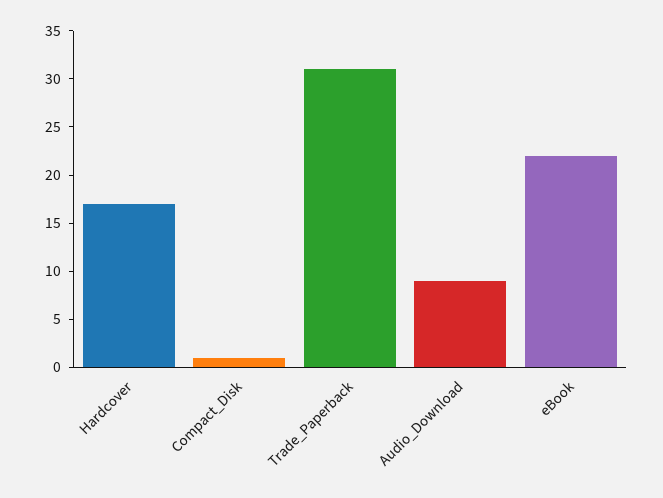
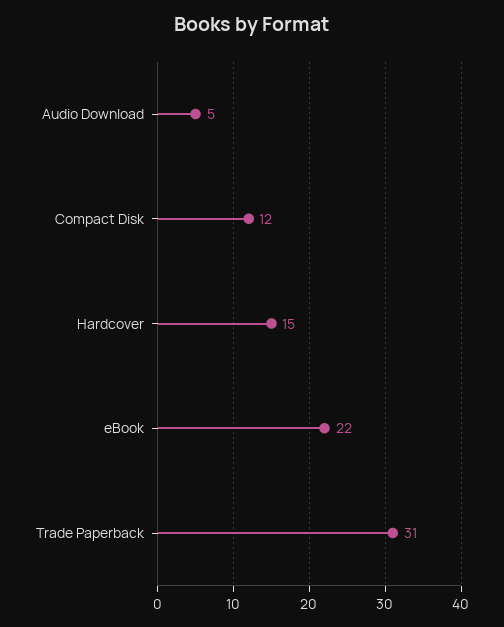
  {
-   "Hardcover": 17,
+   "Hardcover": 15,
-   "Compact_Disk": 1,
+   "Compact_Disk": 12,
    "Trade_Paperback": 31,
-   "Audio_Download": 9,
+   "Audio_Download": 5,
    "eBook": 22
  }

